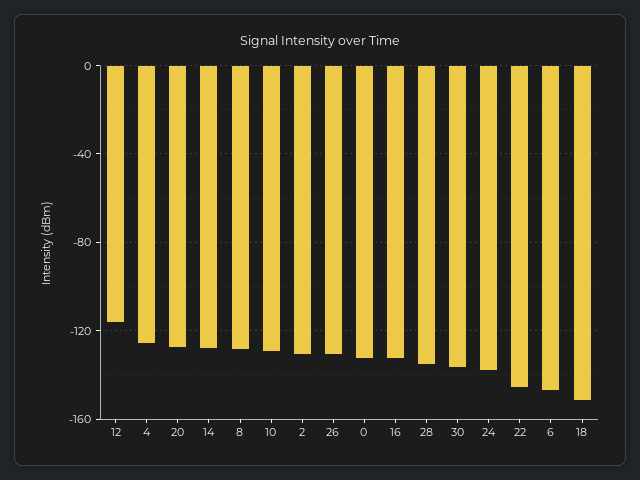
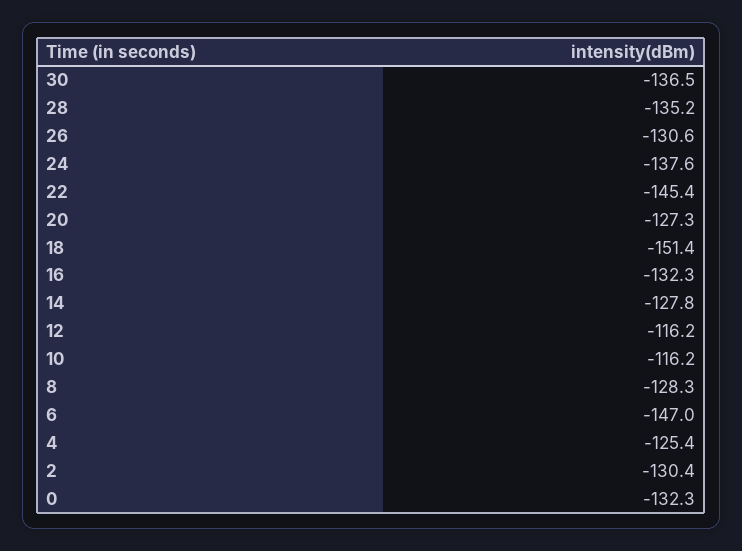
  {
    "12": -116.2,
    "4": -125.4,
    "20": -127.3,
    "14": -127.8,
    "8": -128.3,
-   "10": -130,
+   "10": -116.2,
    "2": -130.4,
    "26": -130.6,
    "0": -132.3,
    "16": -132.3,
    "28": -135.2,
    "30": -136.5,
    "24": -137.6,
    "22": -145.4,
    "6": -147,
    "18": -151.4
  }

